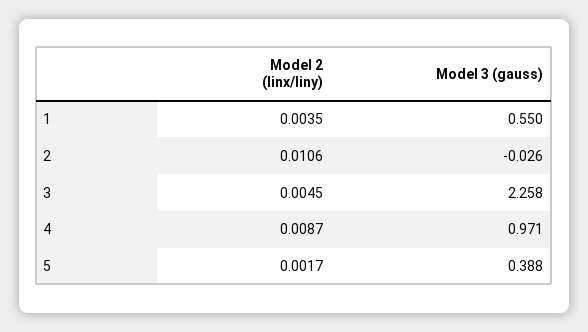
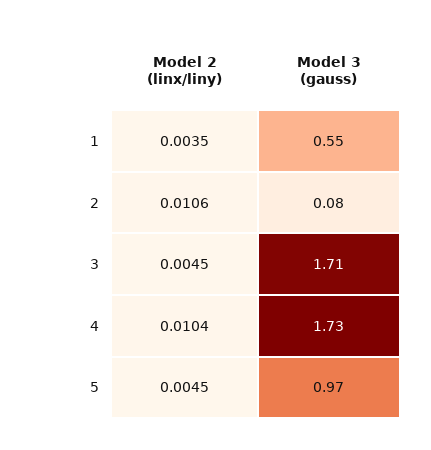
  {
    "Model 2 (linx/liny)": {
      "1": 0.0035,
      "2": 0.0106,
      "3": 0.0045,
-     "4": 0.0087,
+     "4": 0.0104,
-     "5": 0.0017
+     "5": 0.0045
    },
    "Model 3 (gauss)": {
      "1": 0.55,
-     "2": -0.026,
+     "2": 0.08,
-     "3": 2.258,
+     "3": 1.71,
-     "4": 0.971,
+     "4": 1.73,
-     "5": 0.388
+     "5": 0.97
    }
  }

